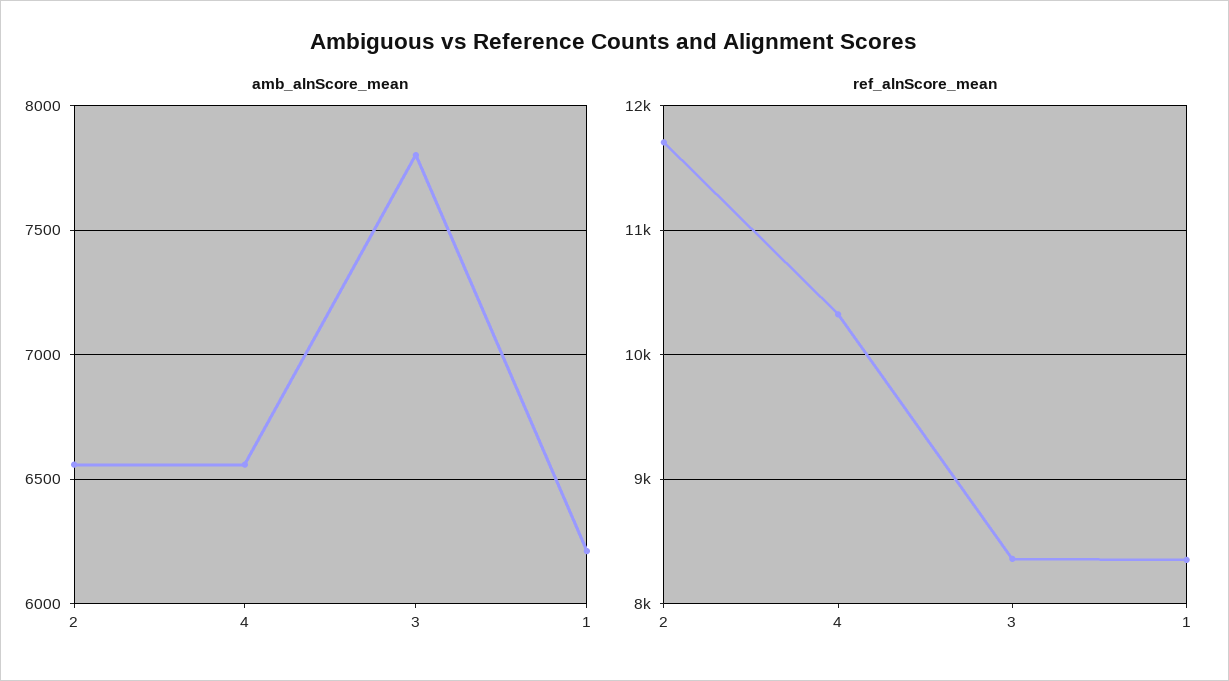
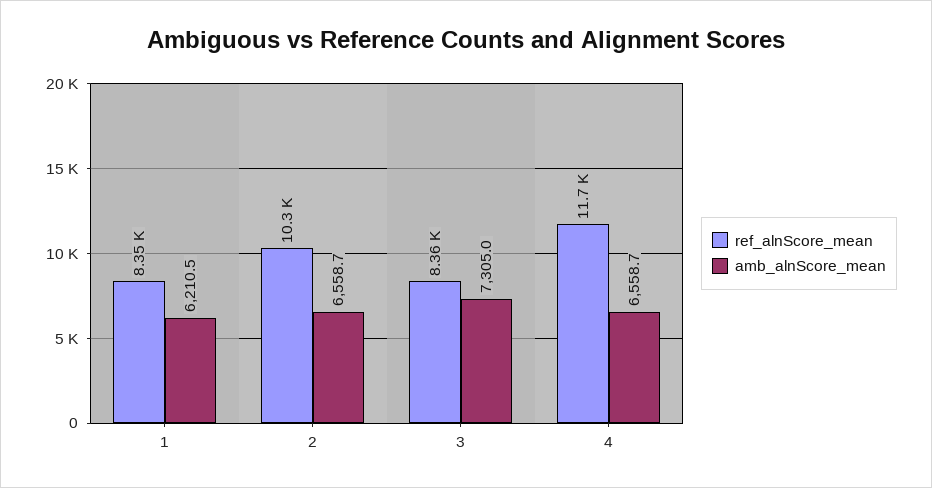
  {
    "amb_alnScore_mean": {
      "2": 6558.7,
      "4": 6558.7,
-     "3": 7800,
+     "3": 7305,
      "1": 6210.5
    },
    "ref_alnScore_mean": {
-     "2": 11700,
+     "2": 10300,
-     "4": 10300,
+     "4": 11700,
      "3": 8360,
      "1": 8350
    }
  }

